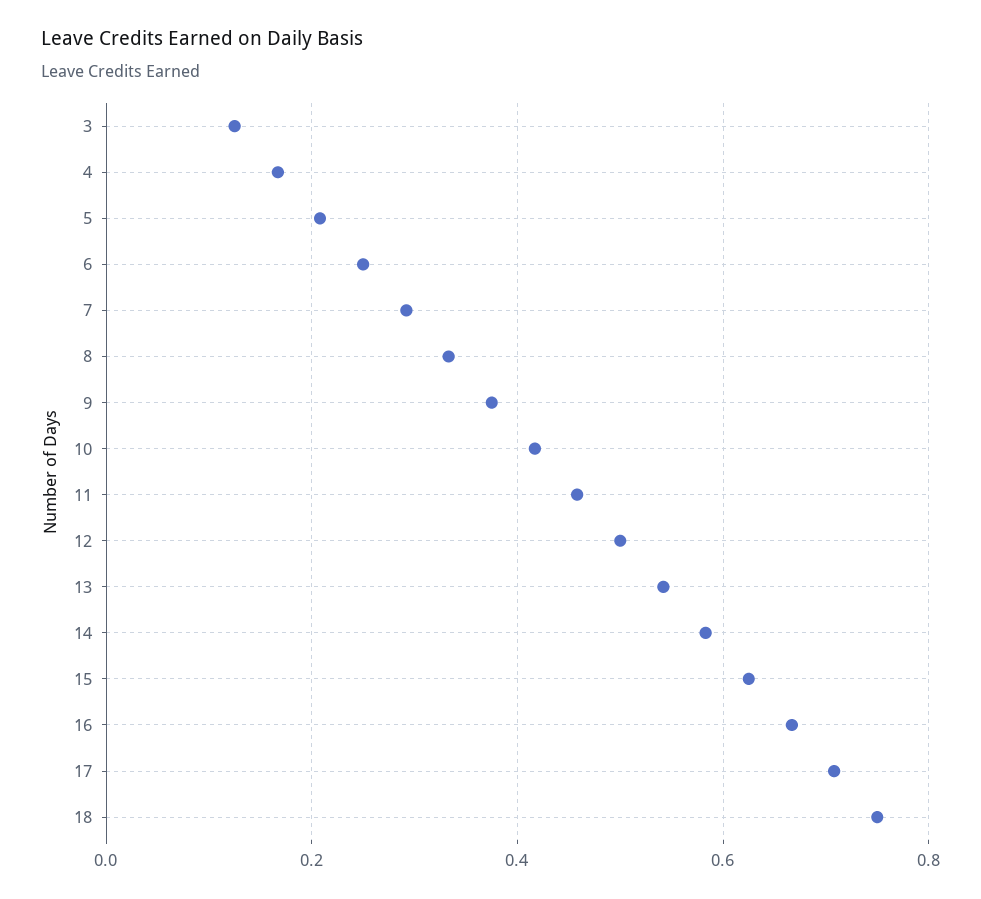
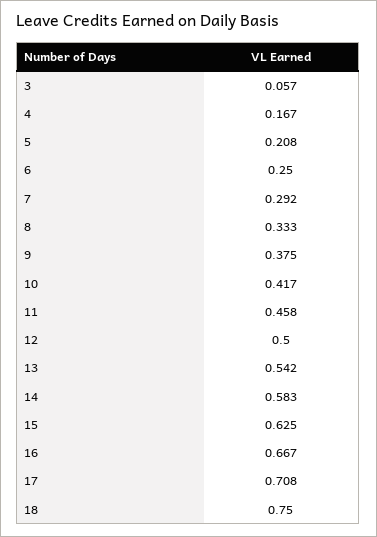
  {
-   "3": 0.12,
+   "3": 0.057,
    "4": 0.167,
    "5": 0.208,
    "6": 0.25,
    "7": 0.292,
    "8": 0.333,
    "9": 0.375,
    "10": 0.417,
    "11": 0.458,
    "12": 0.5,
    "13": 0.542,
    "14": 0.583,
    "15": 0.625,
    "16": 0.667,
    "17": 0.708,
    "18": 0.75
  }

